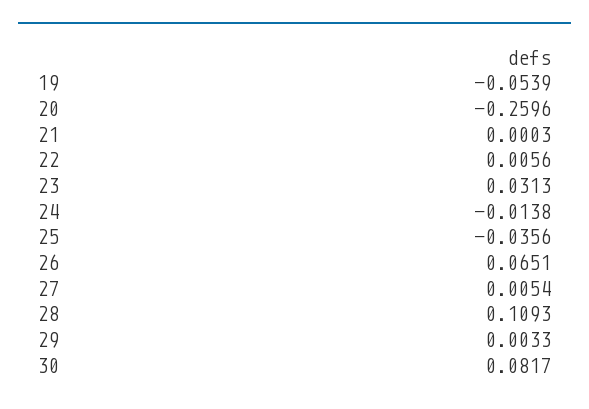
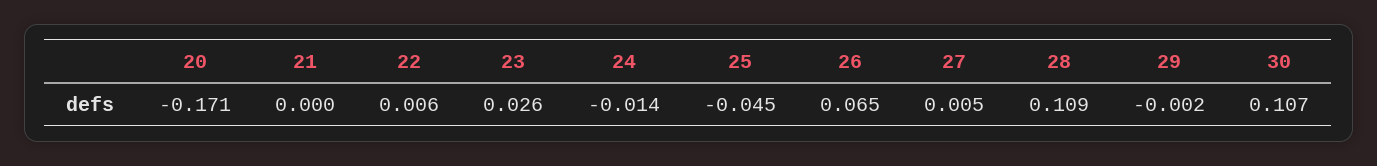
  {
-   "19": -0.0539,
-   "20": -0.2596,
+   "20": -0.171,
    "21": 0.0003,
    "22": 0.0056,
-   "23": 0.0313,
+   "23": 0.026,
    "24": -0.0138,
-   "25": -0.0356,
+   "25": -0.045,
    "26": 0.0651,
    "27": 0.0054,
    "28": 0.1093,
-   "29": 0.0033,
+   "29": -0.002,
-   "30": 0.0817
+   "30": 0.107
  }

